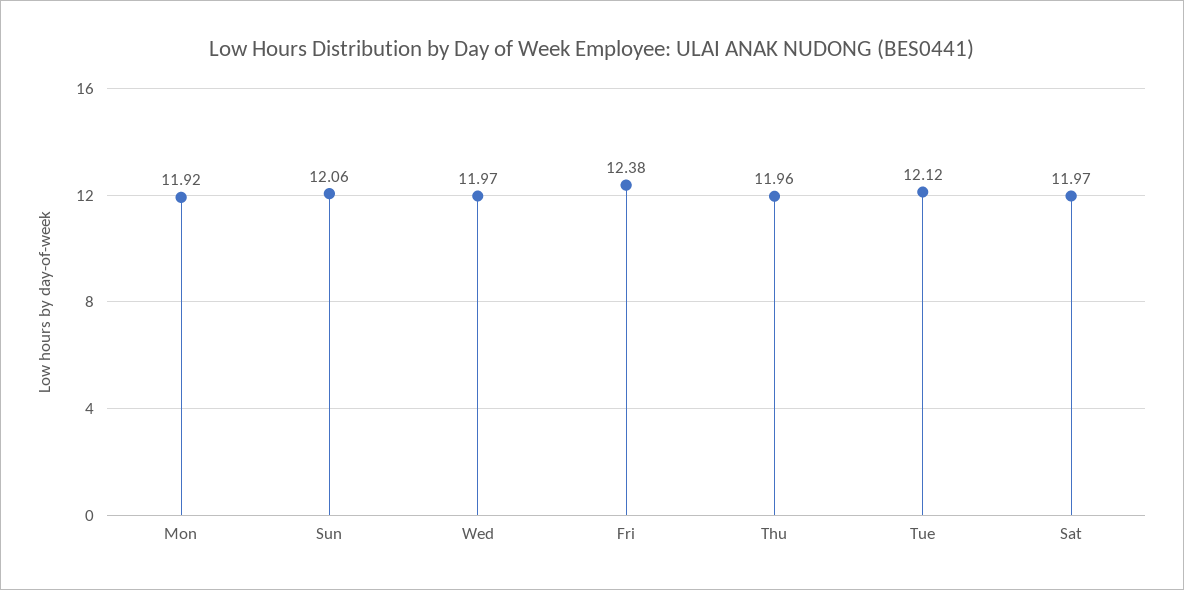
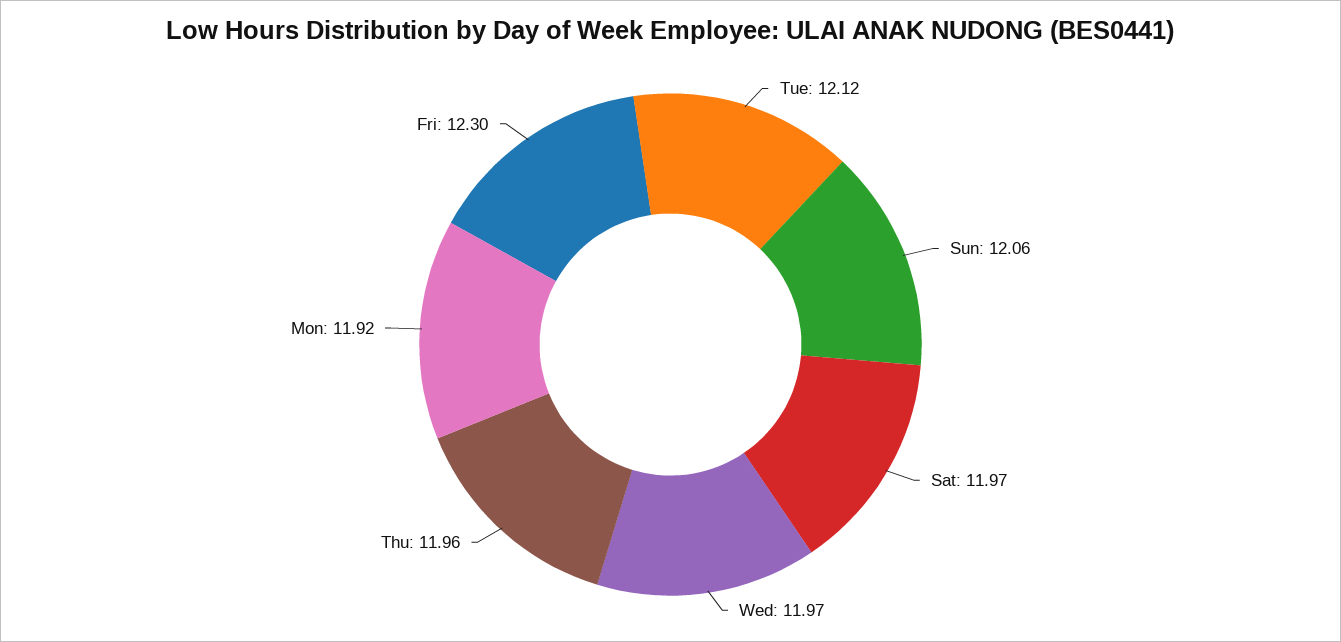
  {
    "Mon": 11.92,
    "Sun": 12.06,
    "Wed": 11.97,
-   "Fri": 12.38,
+   "Fri": 12.3,
    "Thu": 11.96,
    "Tue": 12.12,
    "Sat": 11.97
  }

